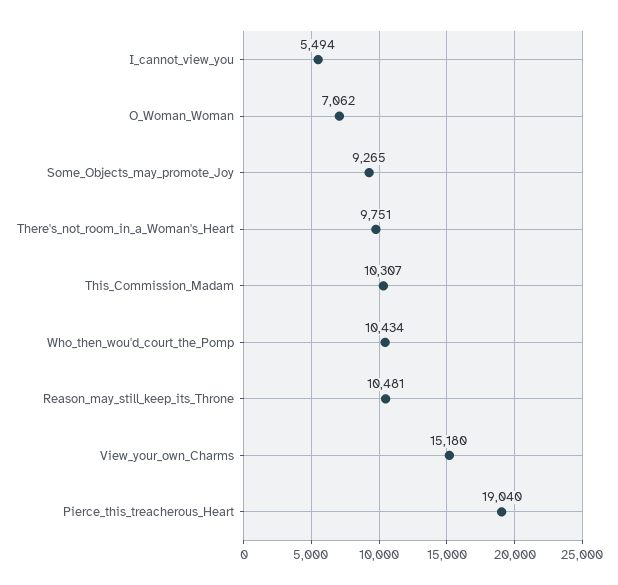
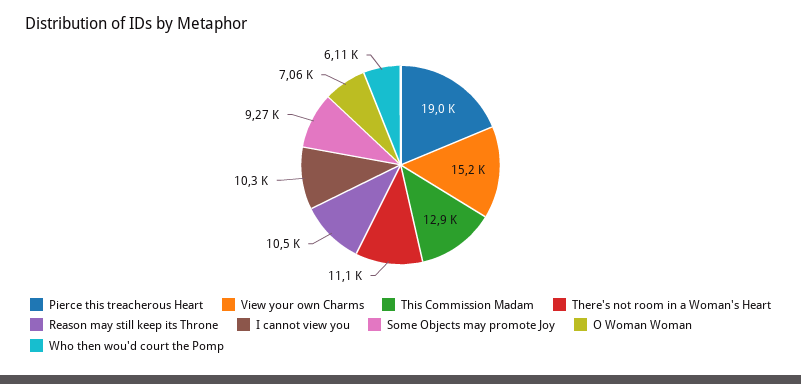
  {
-   "I_cannot_view_you": 5494,
+   "I_cannot_view_you": 10300,
    "O_Woman_Woman": 7062,
    "Some_Objects_may_promote_Joy": 9265,
-   "There's_not_room_in_a_Woman's_Heart": 9751,
+   "There's_not_room_in_a_Woman's_Heart": 11100,
-   "This_Commission_Madam": 10307,
+   "This_Commission_Madam": 12900,
-   "Who_then_wou'd_court_the_Pomp": 10434,
+   "Who_then_wou'd_court_the_Pomp": 6110,
    "Reason_may_still_keep_its_Throne": 10481,
    "View_your_own_Charms": 15180,
    "Pierce_this_treacherous_Heart": 19040
  }

